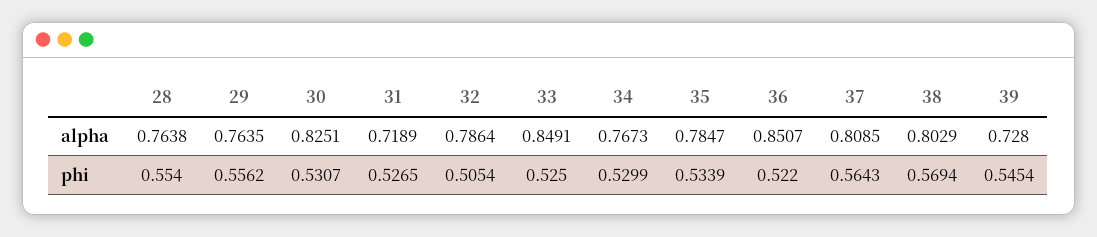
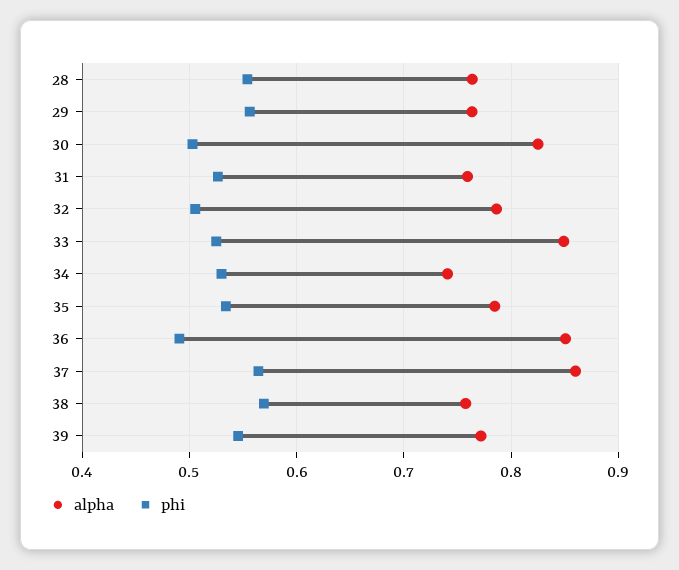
  {
    "alpha": {
      "28": 0.7638,
      "29": 0.7635,
      "30": 0.8251,
-     "31": 0.7189,
+     "31": 0.76,
      "32": 0.7864,
      "33": 0.8491,
-     "34": 0.7673,
+     "34": 0.74,
      "35": 0.7847,
      "36": 0.8507,
-     "37": 0.8085,
+     "37": 0.86,
-     "38": 0.8029,
+     "38": 0.76,
-     "39": 0.728
+     "39": 0.77
    },
    "phi": {
      "28": 0.554,
      "29": 0.5562,
-     "30": 0.5307,
+     "30": 0.5,
      "31": 0.5265,
      "32": 0.5054,
      "33": 0.525,
      "34": 0.5299,
      "35": 0.5339,
-     "36": 0.522,
+     "36": 0.49,
      "37": 0.5643,
      "38": 0.5694,
      "39": 0.5454
    }
  }

